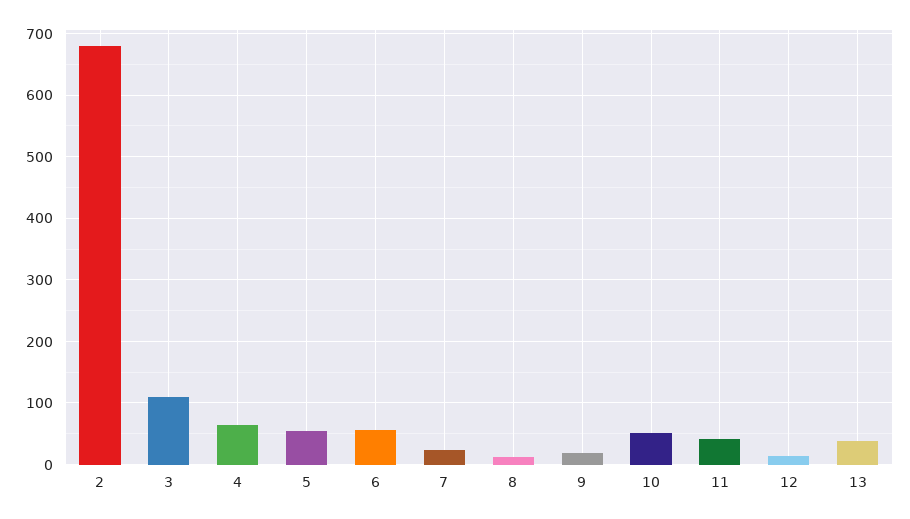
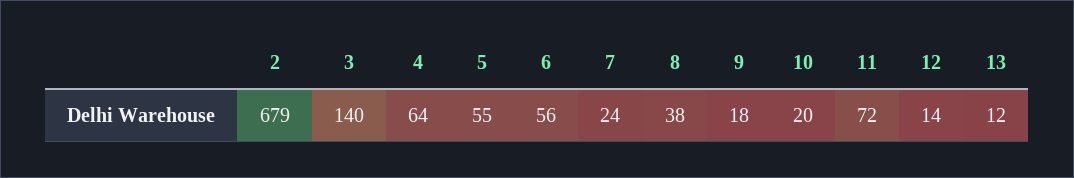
  {
    "2": 679,
-   "3": 110,
+   "3": 140,
    "4": 64,
    "5": 55,
    "6": 56,
    "7": 24,
-   "8": 10,
+   "8": 38,
    "9": 18,
-   "10": 50,
+   "10": 20,
-   "11": 40,
+   "11": 72,
    "12": 14,
-   "13": 40
+   "13": 12
  }

